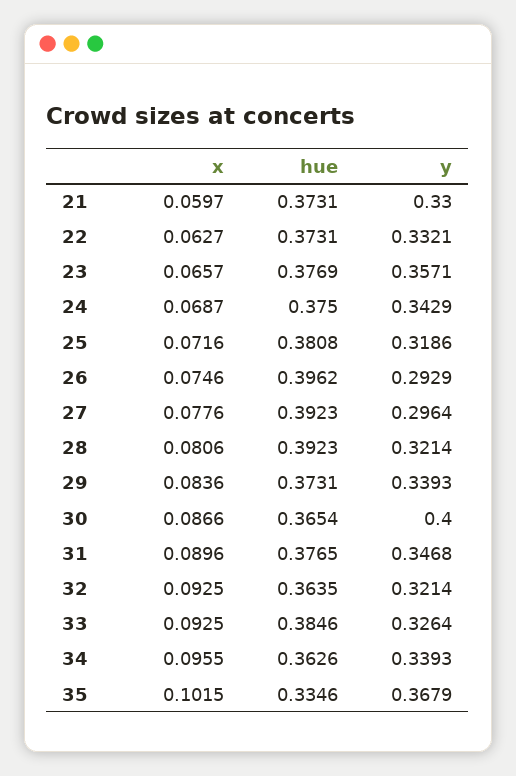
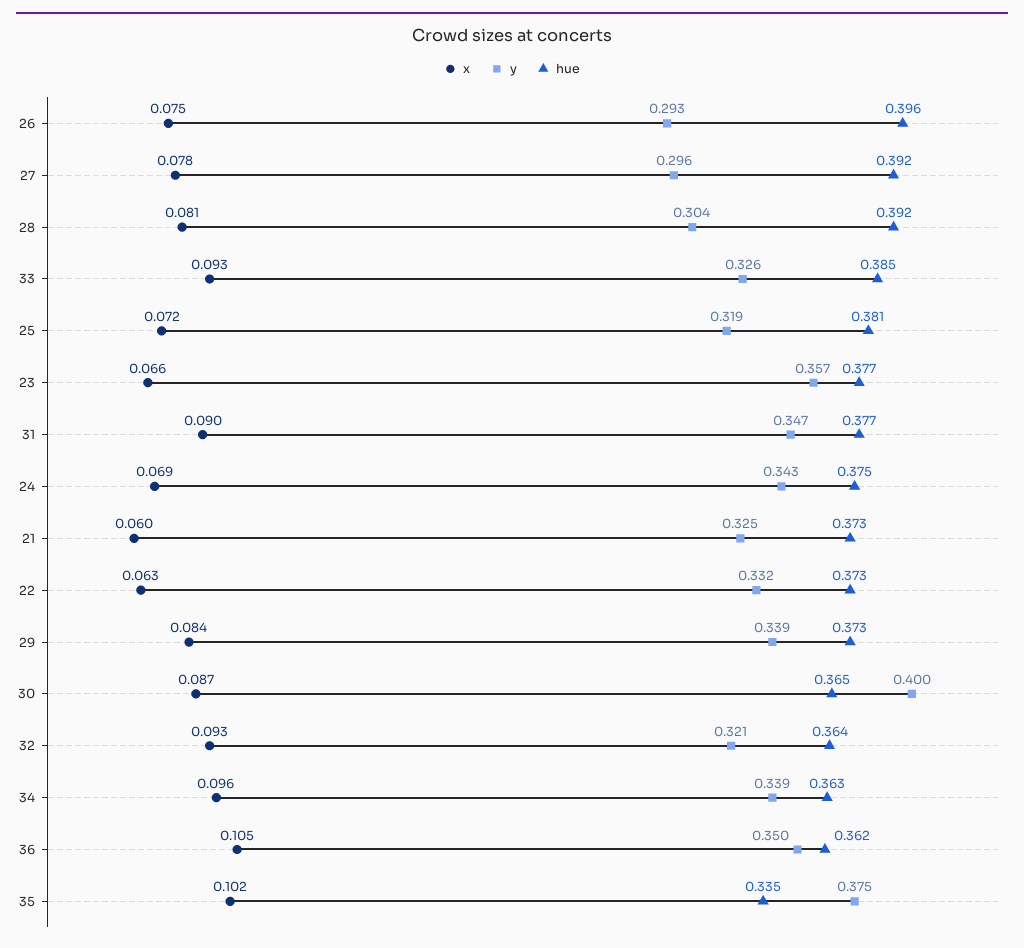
  {
    "x": {
      "21": 0.0597,
      "22": 0.0627,
      "23": 0.0657,
      "24": 0.0687,
      "25": 0.0716,
      "26": 0.0746,
      "27": 0.0776,
      "28": 0.0806,
      "29": 0.0836,
      "30": 0.0866,
      "31": 0.0896,
      "32": 0.0925,
      "33": 0.0925,
      "34": 0.0955,
-     "35": 0.1015
+     "35": 0.1015,
+     "36": 0.105
    },
    "hue": {
      "21": 0.3731,
      "22": 0.3731,
      "23": 0.3769,
      "24": 0.375,
      "25": 0.3808,
      "26": 0.3962,
      "27": 0.3923,
      "28": 0.3923,
      "29": 0.3731,
      "30": 0.3654,
      "31": 0.3765,
      "32": 0.3635,
      "33": 0.3846,
      "34": 0.3626,
-     "35": 0.3346
+     "35": 0.3346,
+     "36": 0.362
    },
    "y": {
-     "21": 0.33,
+     "21": 0.325,
      "22": 0.3321,
      "23": 0.3571,
      "24": 0.3429,
      "25": 0.3186,
      "26": 0.2929,
      "27": 0.2964,
-     "28": 0.3214,
+     "28": 0.304,
      "29": 0.3393,
      "30": 0.4,
      "31": 0.3468,
      "32": 0.3214,
      "33": 0.3264,
      "34": 0.3393,
-     "35": 0.3679
+     "35": 0.375,
+     "36": 0.35
    }
  }

